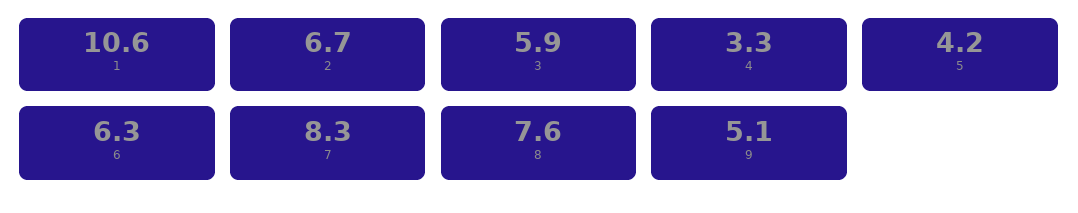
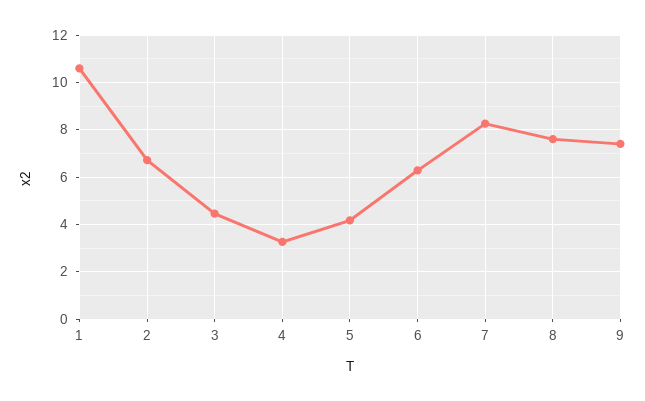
  {
    "1": 10.6,
    "2": 6.7,
-   "3": 5.9,
+   "3": 4.5,
    "4": 3.3,
    "5": 4.2,
    "6": 6.3,
    "7": 8.3,
    "8": 7.6,
-   "9": 5.1
+   "9": 7.5
  }

